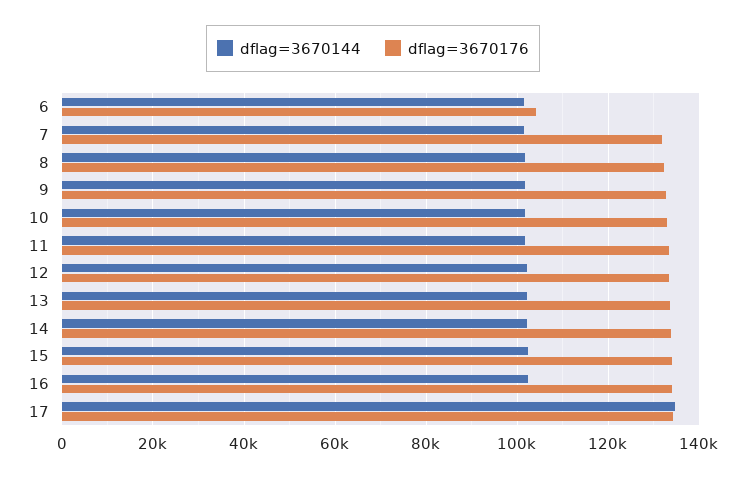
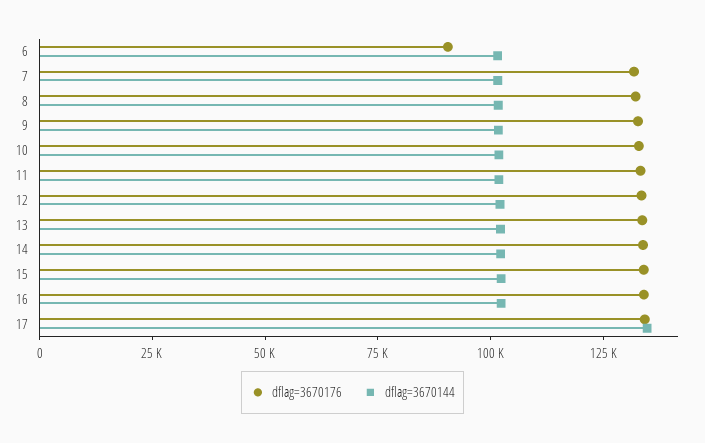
  {
    "dflag=3670144": {
      "6": 102000,
      "7": 102000,
      "8": 102000,
      "9": 102000,
      "10": 102000,
      "11": 102000,
      "12": 102000,
      "13": 102000,
      "14": 102000,
      "15": 102000,
      "16": 102000,
      "17": 134000
    },
    "dflag=3670176": {
-     "6": 104000,
+     "6": 90000,
      "7": 132000,
      "8": 132000,
      "9": 132000,
      "10": 132000,
      "11": 134000,
      "12": 134000,
      "13": 134000,
      "14": 134000,
      "15": 134000,
      "16": 134000,
      "17": 134000
    }
  }

